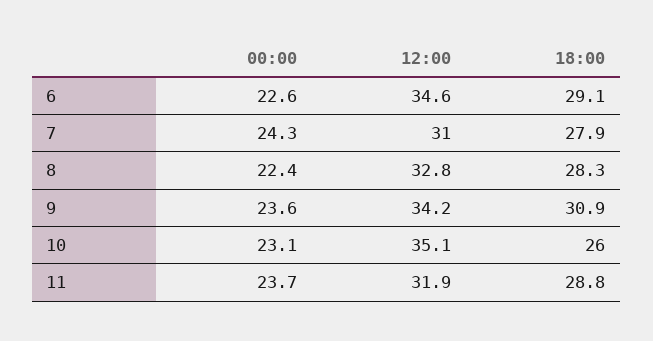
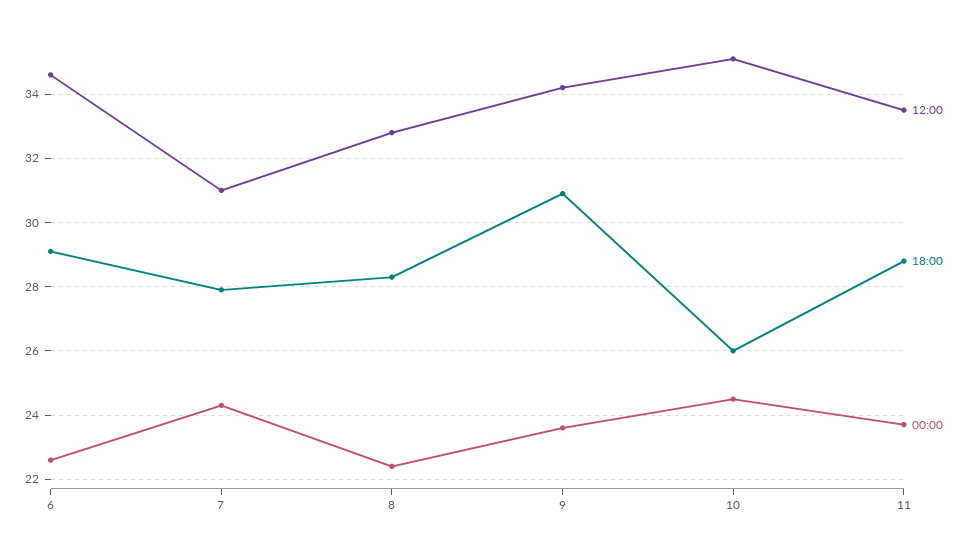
  {
    "00:00": {
      "6": 22.6,
      "7": 24.3,
      "8": 22.4,
      "9": 23.6,
-     "10": 23.1,
+     "10": 24.5,
      "11": 23.7
    },
    "12:00": {
      "6": 34.6,
      "7": 31,
      "8": 32.8,
      "9": 34.2,
      "10": 35.1,
-     "11": 31.9
+     "11": 33.5
    },
    "18:00": {
      "6": 29.1,
      "7": 27.9,
      "8": 28.3,
      "9": 30.9,
      "10": 26,
      "11": 28.8
    }
  }

